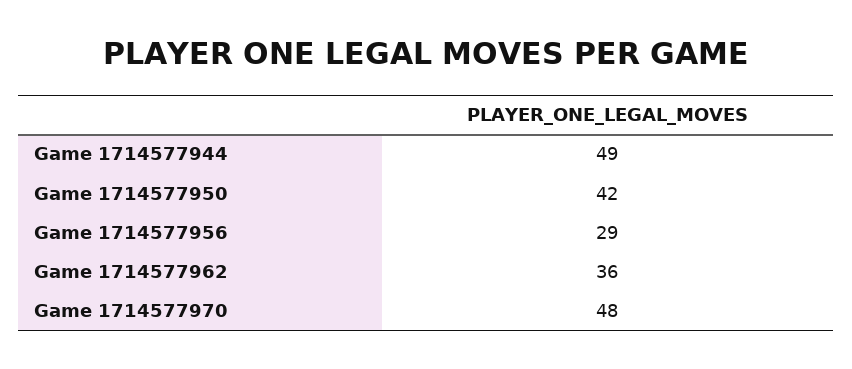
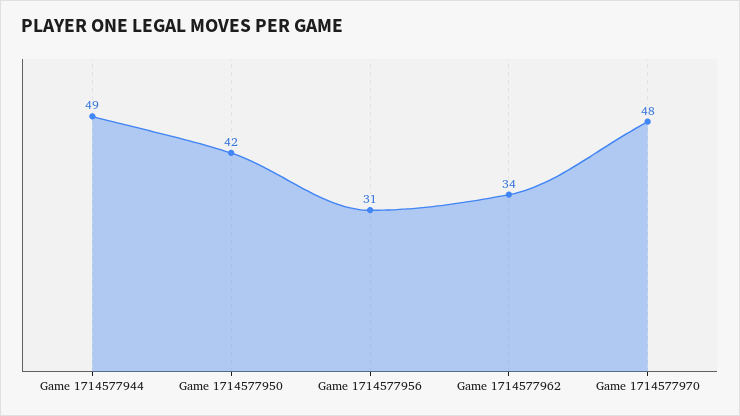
  {
    "Game 1714577944": 49,
    "Game 1714577950": 42,
-   "Game 1714577956": 29,
+   "Game 1714577956": 31,
-   "Game 1714577962": 36,
+   "Game 1714577962": 34,
    "Game 1714577970": 48
  }

